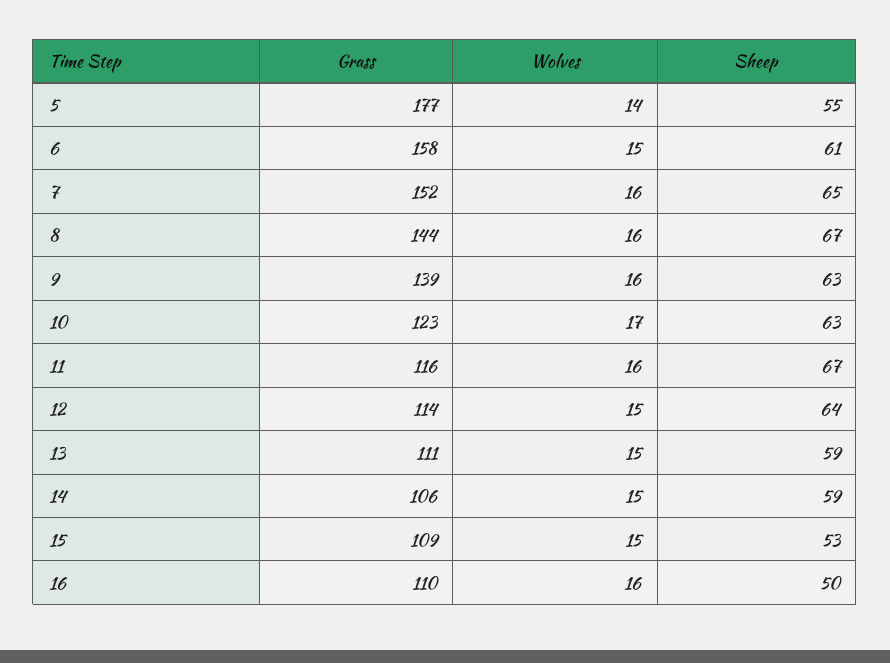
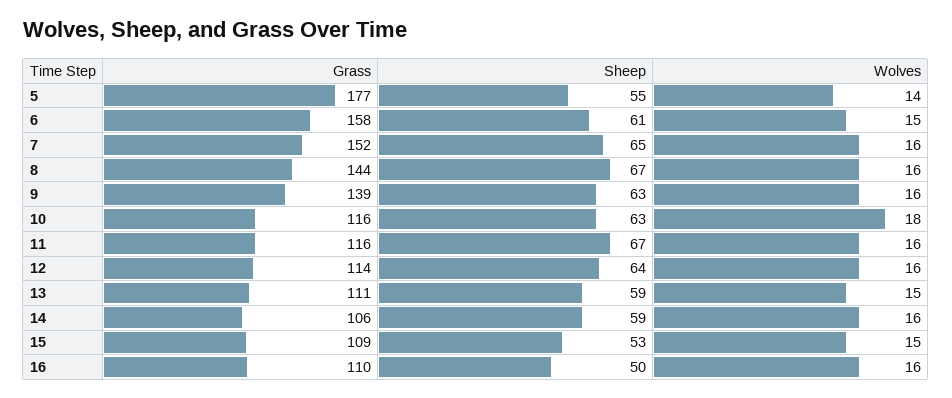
  {
    "Grass": {
      "5": 177,
      "6": 158,
      "7": 152,
      "8": 144,
      "9": 139,
-     "10": 123,
+     "10": 116,
      "11": 116,
      "12": 114,
      "13": 111,
      "14": 106,
      "15": 109,
      "16": 110
    },
    "Wolves": {
      "5": 14,
      "6": 15,
      "7": 16,
      "8": 16,
      "9": 16,
-     "10": 17,
+     "10": 18,
      "11": 16,
-     "12": 15,
+     "12": 16,
      "13": 15,
-     "14": 15,
+     "14": 16,
      "15": 15,
      "16": 16
    },
    "Sheep": {
      "5": 55,
      "6": 61,
      "7": 65,
      "8": 67,
      "9": 63,
      "10": 63,
      "11": 67,
      "12": 64,
      "13": 59,
      "14": 59,
      "15": 53,
      "16": 50
    }
  }

